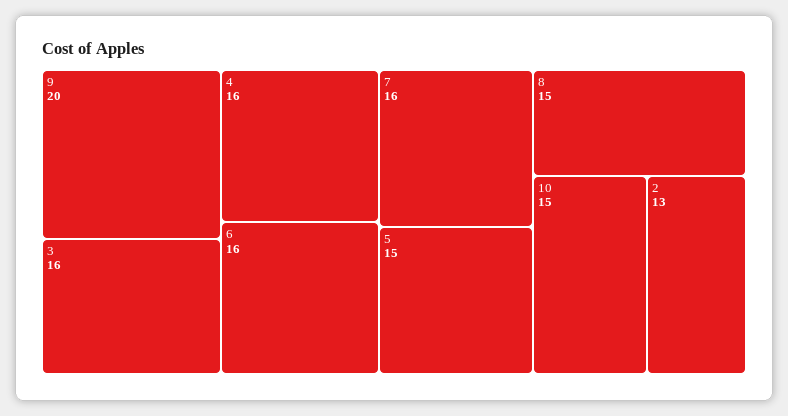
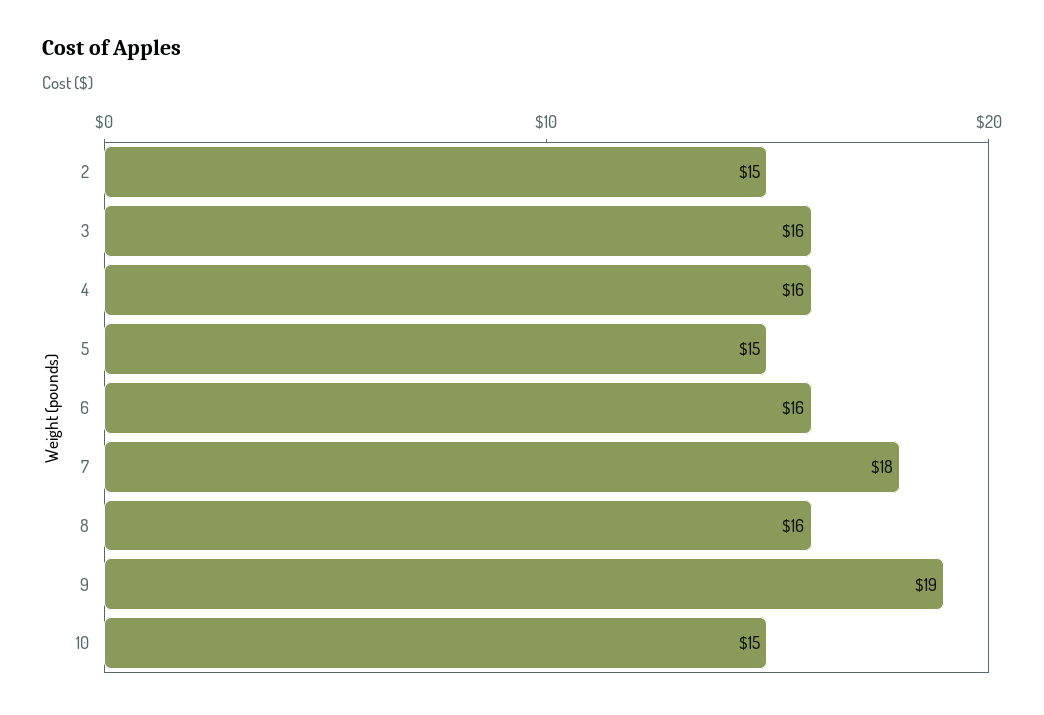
  {
-   "9": 20,
+   "9": 19,
    "3": 16,
    "4": 16,
    "6": 16,
-   "7": 16,
+   "7": 18,
    "5": 15,
-   "8": 15,
+   "8": 16,
    "10": 15,
-   "2": 13
+   "2": 15
  }

